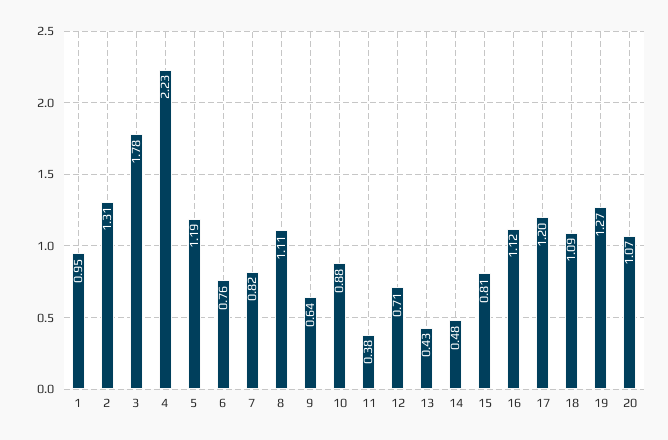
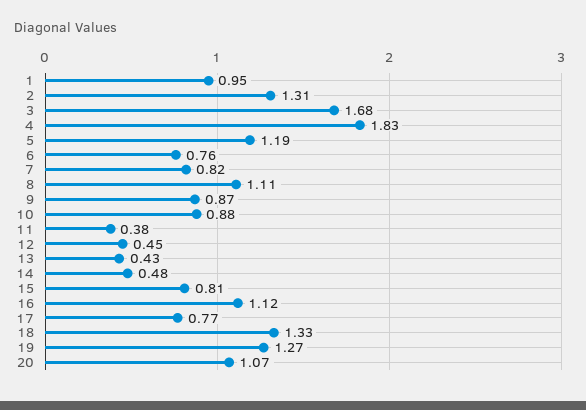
  {
    "1": 0.95,
    "2": 1.31,
-   "3": 1.78,
+   "3": 1.68,
-   "4": 2.23,
+   "4": 1.83,
    "5": 1.19,
    "6": 0.76,
    "7": 0.82,
    "8": 1.11,
-   "9": 0.64,
+   "9": 0.87,
    "10": 0.88,
    "11": 0.38,
-   "12": 0.71,
+   "12": 0.45,
    "13": 0.43,
    "14": 0.48,
    "15": 0.81,
    "16": 1.12,
-   "17": 1.2,
+   "17": 0.77,
-   "18": 1.09,
+   "18": 1.33,
    "19": 1.27,
    "20": 1.07
  }

